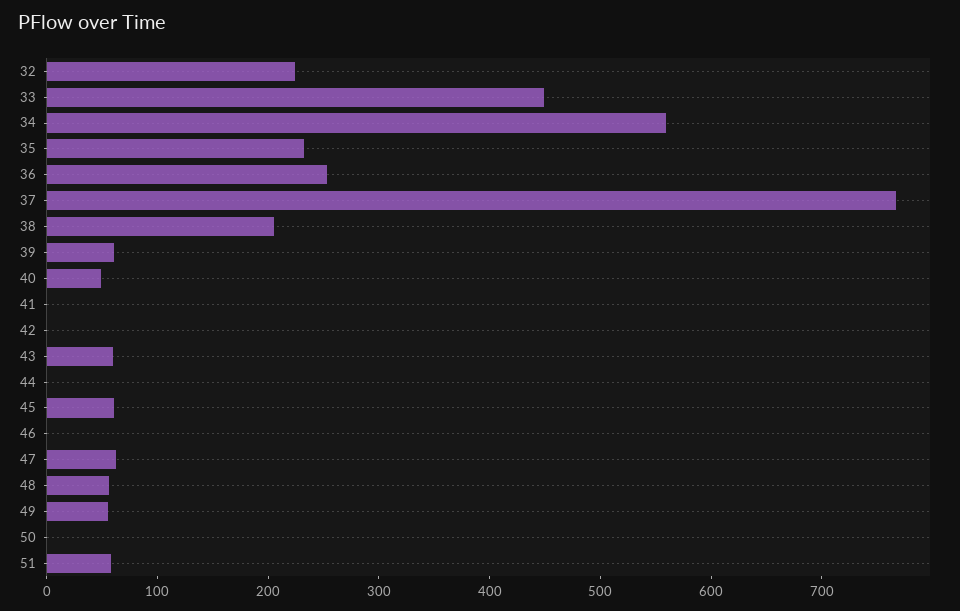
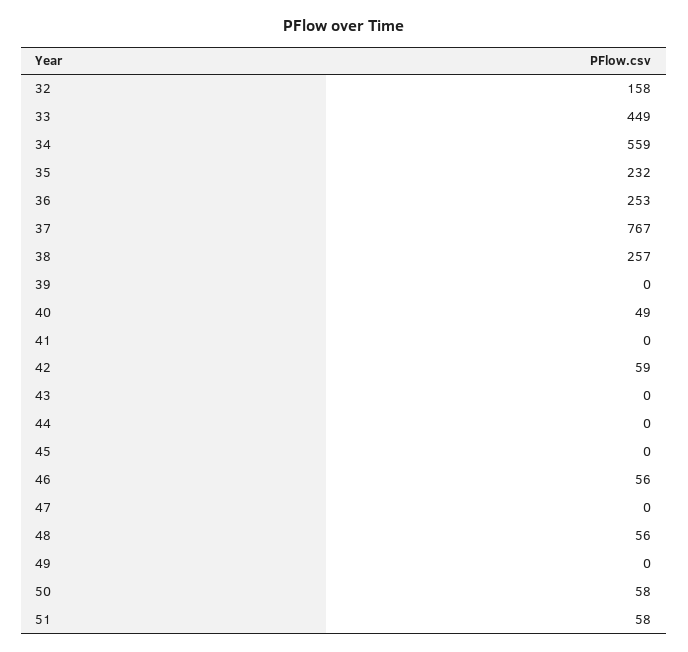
  {
-   "32": 220,
+   "32": 158,
    "33": 449,
    "34": 559,
    "35": 232,
    "36": 253,
    "37": 767,
-   "38": 200,
+   "38": 257,
-   "39": 60,
+   "39": 0,
    "40": 49,
    "41": 0,
-   "42": 0,
+   "42": 59,
-   "43": 60,
+   "43": 0,
    "44": 0,
-   "45": 60,
+   "45": 0,
-   "46": 0,
+   "46": 56,
-   "47": 60,
+   "47": 0,
    "48": 56,
-   "49": 60,
+   "49": 0,
-   "50": 0,
+   "50": 58,
    "51": 58
  }

